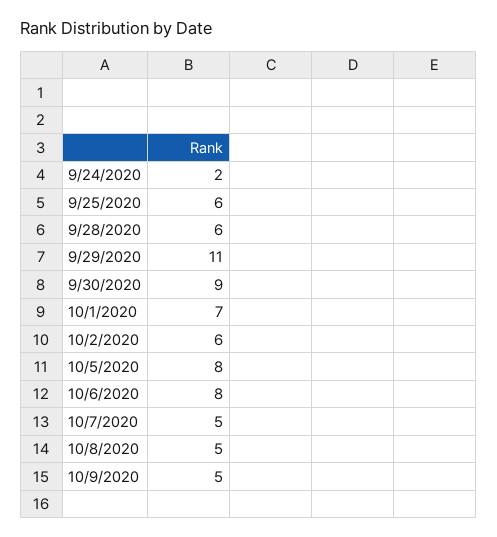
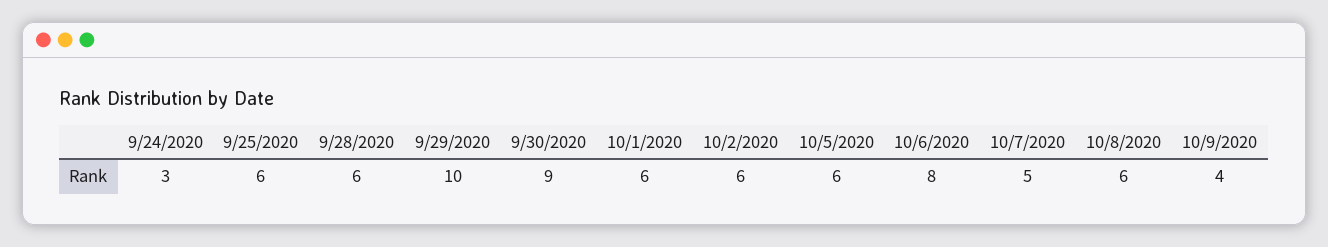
  {
-   "9/24/2020": 2,
+   "9/24/2020": 3,
    "9/25/2020": 6,
    "9/28/2020": 6,
-   "9/29/2020": 11,
+   "9/29/2020": 10,
    "9/30/2020": 9,
-   "10/1/2020": 7,
+   "10/1/2020": 6,
    "10/2/2020": 6,
-   "10/5/2020": 8,
+   "10/5/2020": 6,
    "10/6/2020": 8,
    "10/7/2020": 5,
-   "10/8/2020": 5,
+   "10/8/2020": 6,
-   "10/9/2020": 5
+   "10/9/2020": 4
  }

